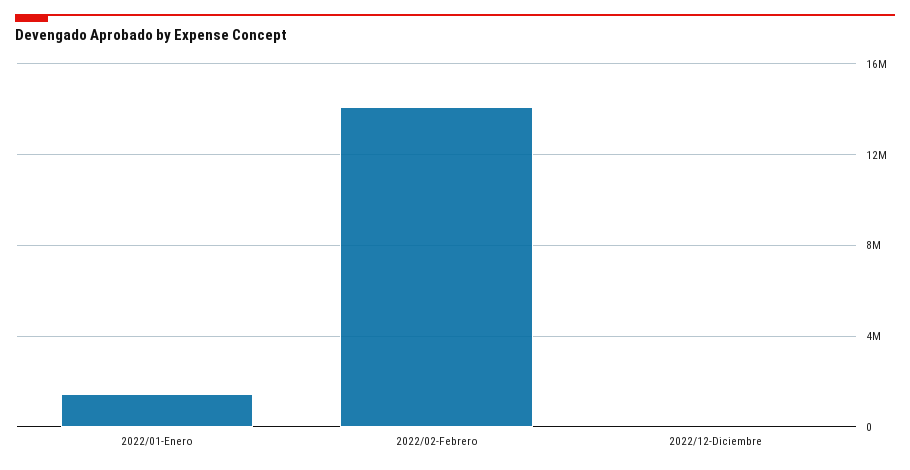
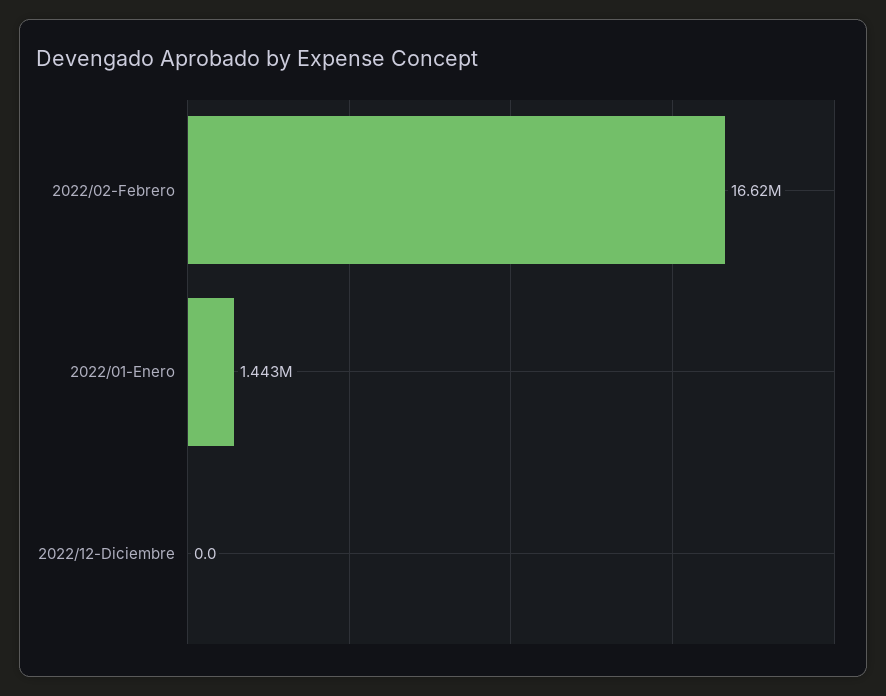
  {
    "2022/01-Enero": 1443000,
-   "2022/02-Febrero": 14000000,
+   "2022/02-Febrero": 16620000,
    "2022/12-Diciembre": 0
  }

